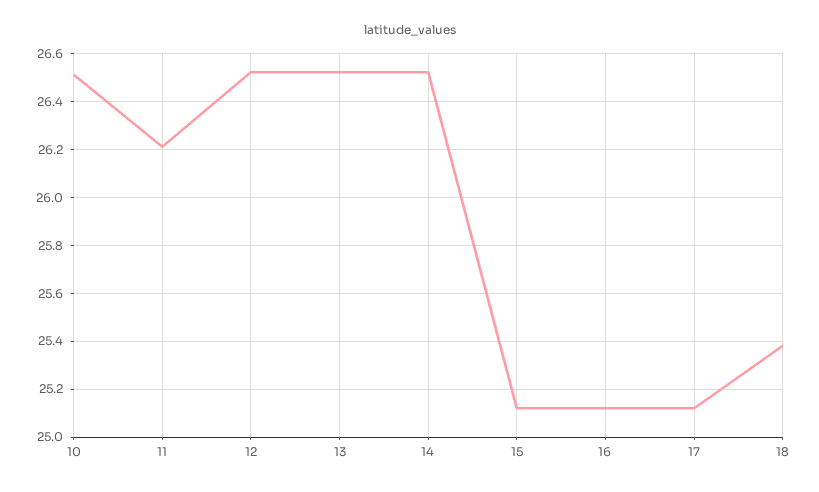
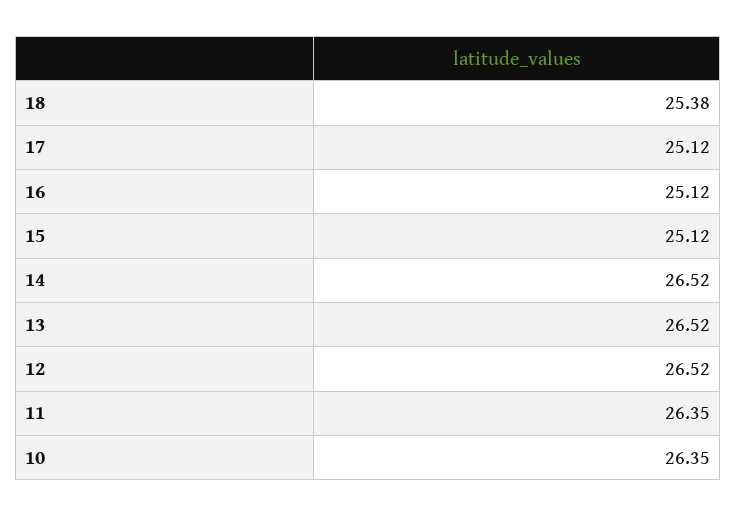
  {
-   "10": 26.5,
+   "10": 26.35,
-   "11": 26.2,
+   "11": 26.35,
    "12": 26.52,
    "13": 26.52,
    "14": 26.52,
    "15": 25.12,
    "16": 25.12,
    "17": 25.12,
    "18": 25.38
  }

